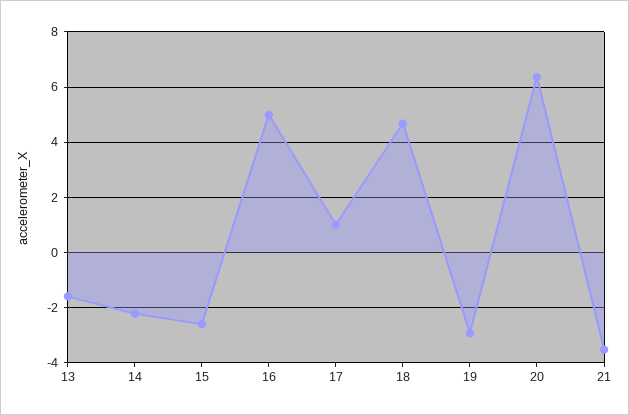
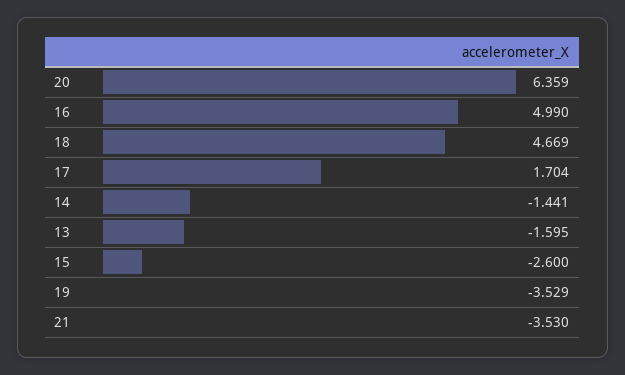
  {
    "13": -1.595,
-   "14": -2.25,
+   "14": -1.441,
    "15": -2.6,
    "16": 4.99,
-   "17": 1,
+   "17": 1.704,
    "18": 4.669,
-   "19": -3,
+   "19": -3.529,
    "20": 6.359,
    "21": -3.53
  }

